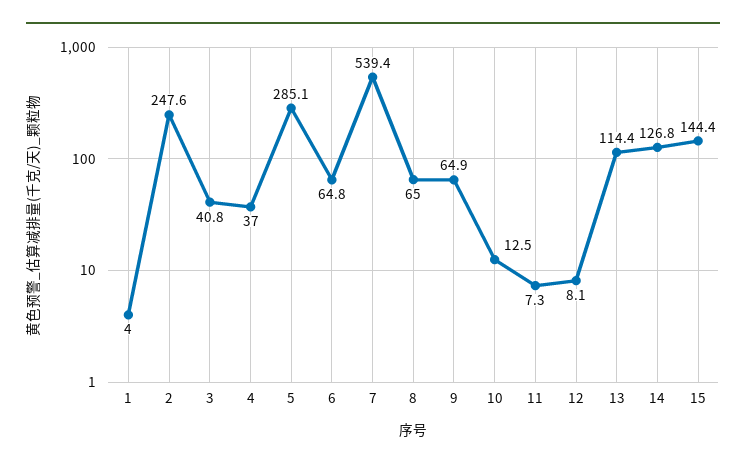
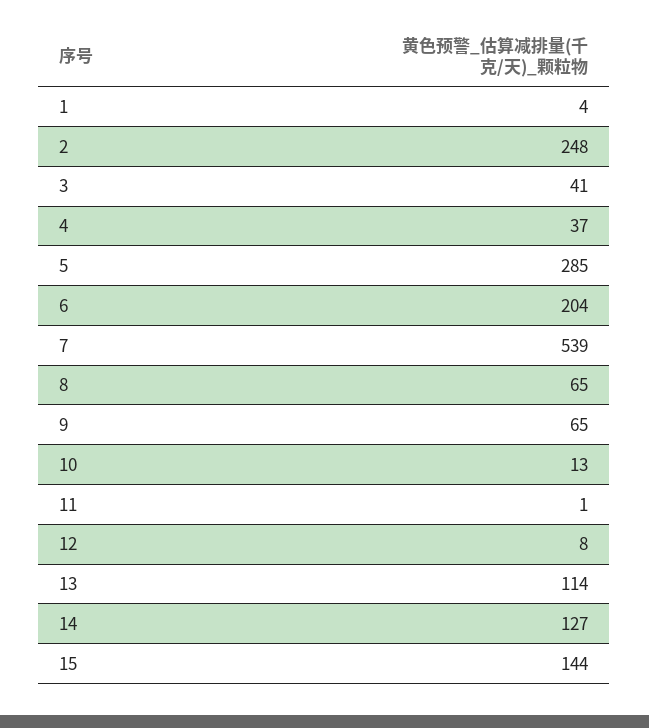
  {
    "1": 4,
    "2": 247.6,
    "3": 40.8,
    "4": 37,
    "5": 285.1,
-   "6": 64.8,
+   "6": 204,
    "7": 539.4,
    "8": 65,
    "9": 64.9,
    "10": 12.5,
-   "11": 7.3,
+   "11": 1,
    "12": 8.1,
    "13": 114.4,
    "14": 126.8,
    "15": 144.4
  }

